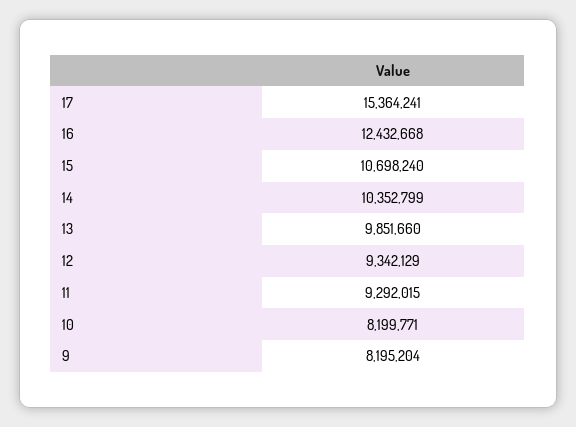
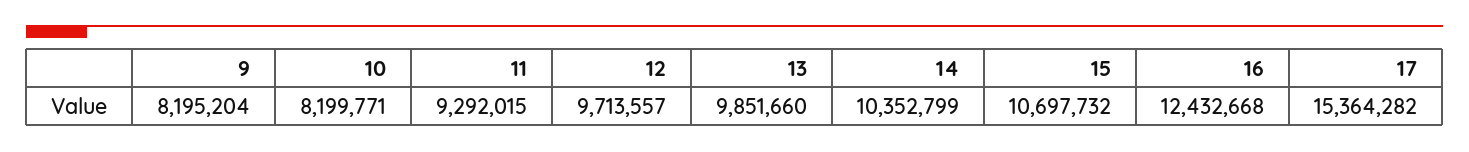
  {
-   "17": 15364241,
+   "17": 15364282,
    "16": 12432668,
-   "15": 10698240,
+   "15": 10697732,
    "14": 10352799,
    "13": 9851660,
-   "12": 9342129,
+   "12": 9713557,
    "11": 9292015,
    "10": 8199771,
    "9": 8195204
  }

